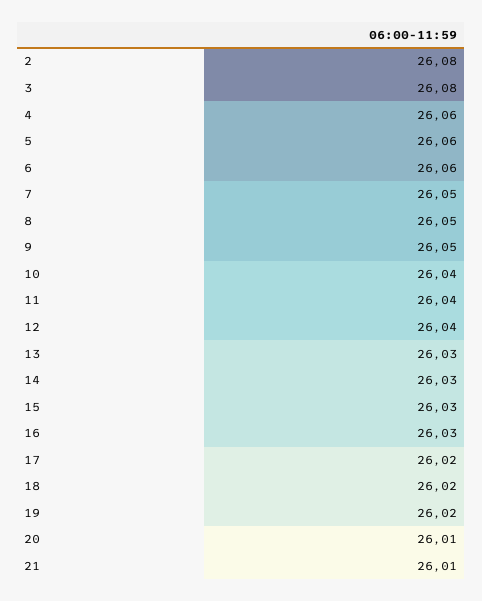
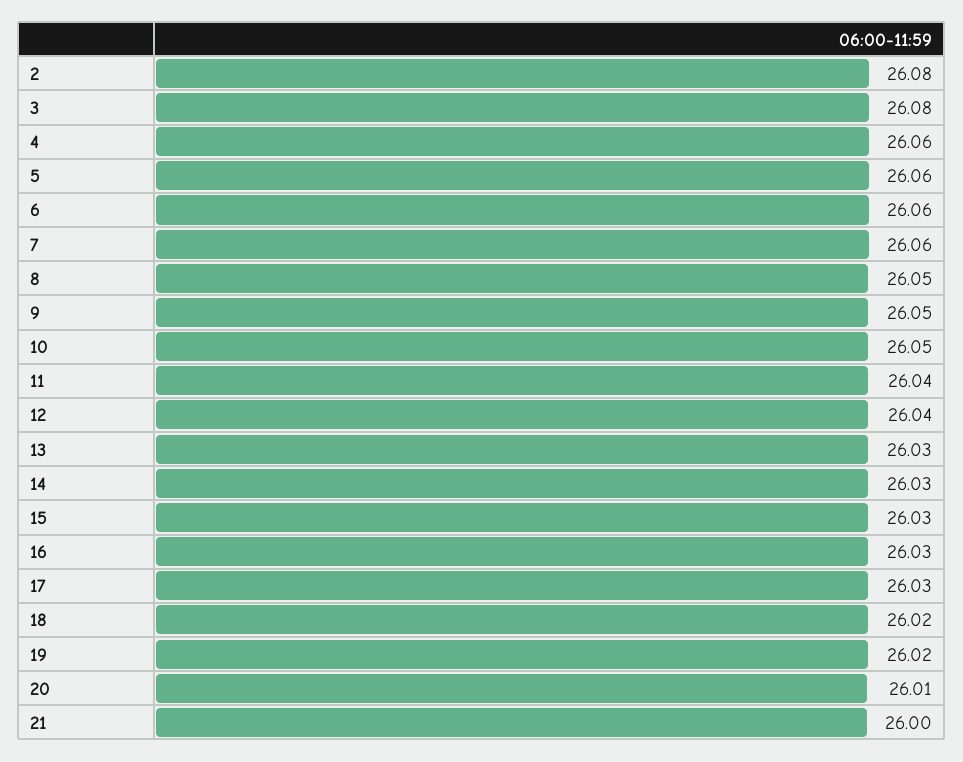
  {
    "2": 26.08,
    "3": 26.08,
    "4": 26.06,
    "5": 26.06,
    "6": 26.06,
-   "7": 26.05,
+   "7": 26.06,
    "8": 26.05,
    "9": 26.05,
-   "10": 26.04,
+   "10": 26.05,
    "11": 26.04,
    "12": 26.04,
    "13": 26.03,
    "14": 26.03,
    "15": 26.03,
    "16": 26.03,
-   "17": 26.02,
+   "17": 26.03,
    "18": 26.02,
    "19": 26.02,
    "20": 26.01,
-   "21": 26.01
+   "21": 26
  }

